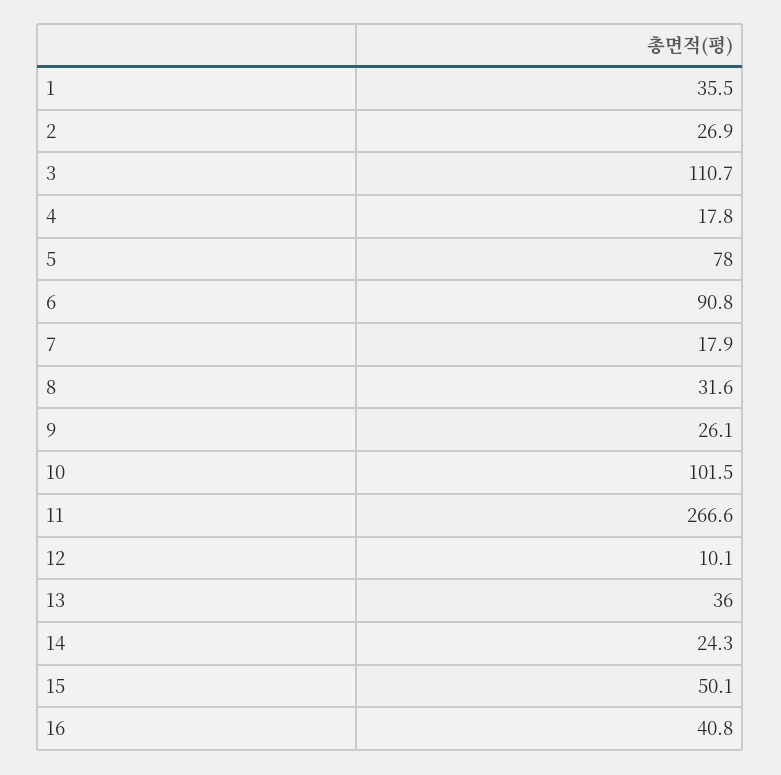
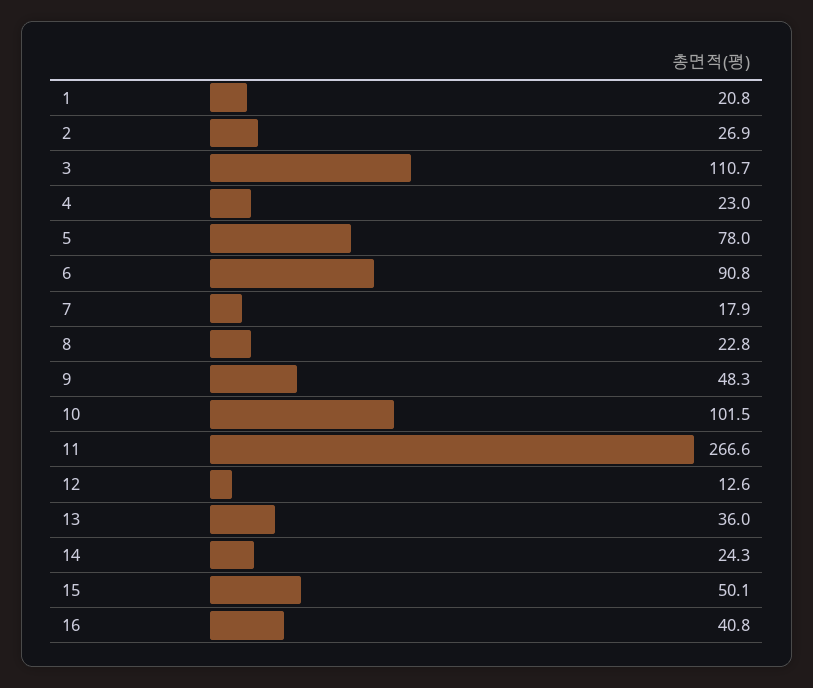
  {
-   "1": 35.5,
+   "1": 20.8,
    "2": 26.9,
    "3": 110.7,
-   "4": 17.8,
+   "4": 23,
    "5": 78,
    "6": 90.8,
    "7": 17.9,
-   "8": 31.6,
+   "8": 22.8,
-   "9": 26.1,
+   "9": 48.3,
    "10": 101.5,
    "11": 266.6,
-   "12": 10.1,
+   "12": 12.6,
    "13": 36,
    "14": 24.3,
    "15": 50.1,
    "16": 40.8
  }

